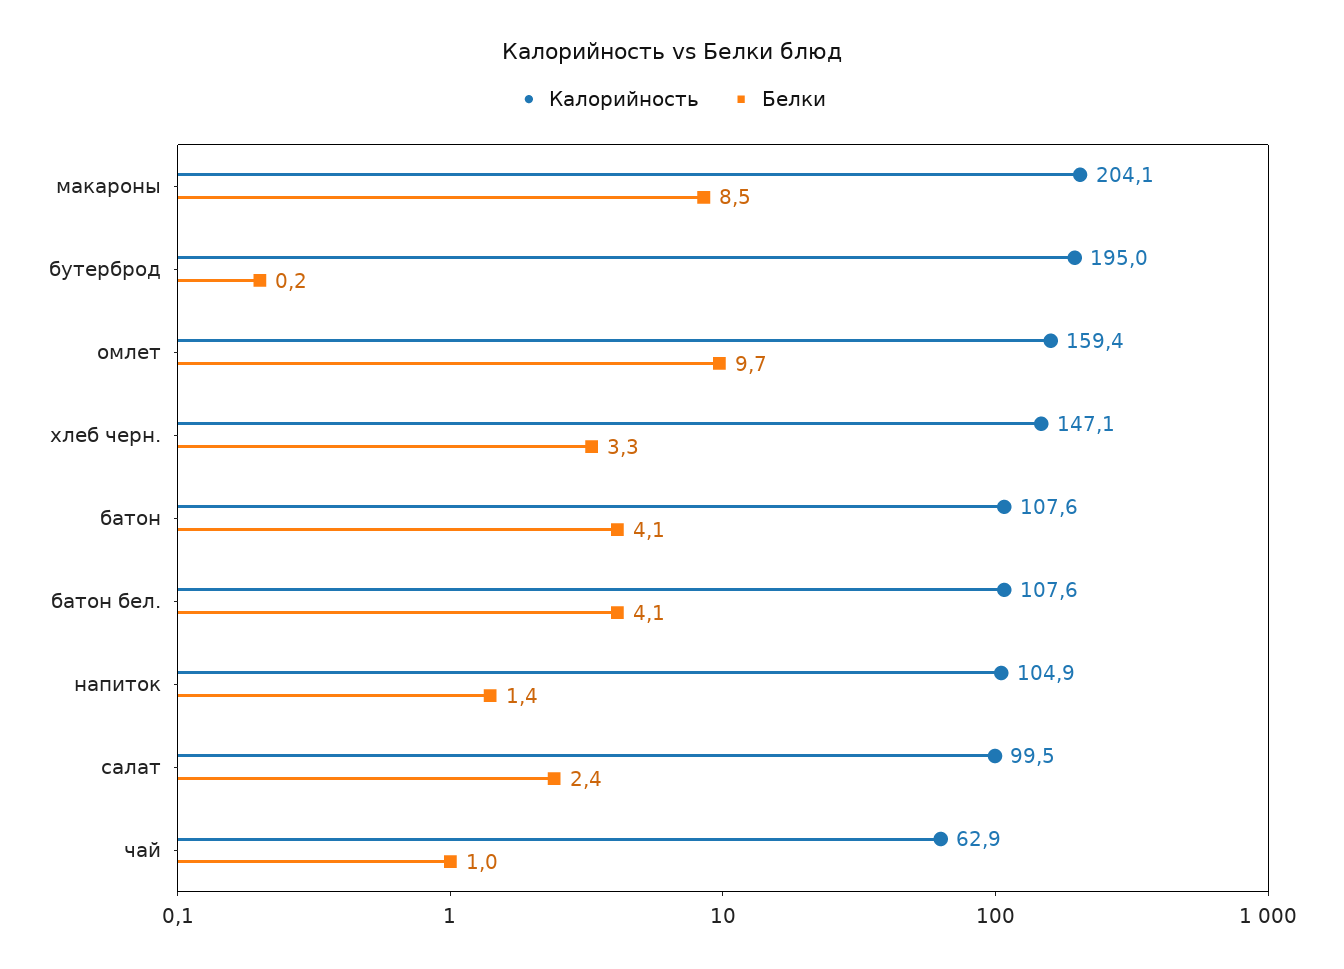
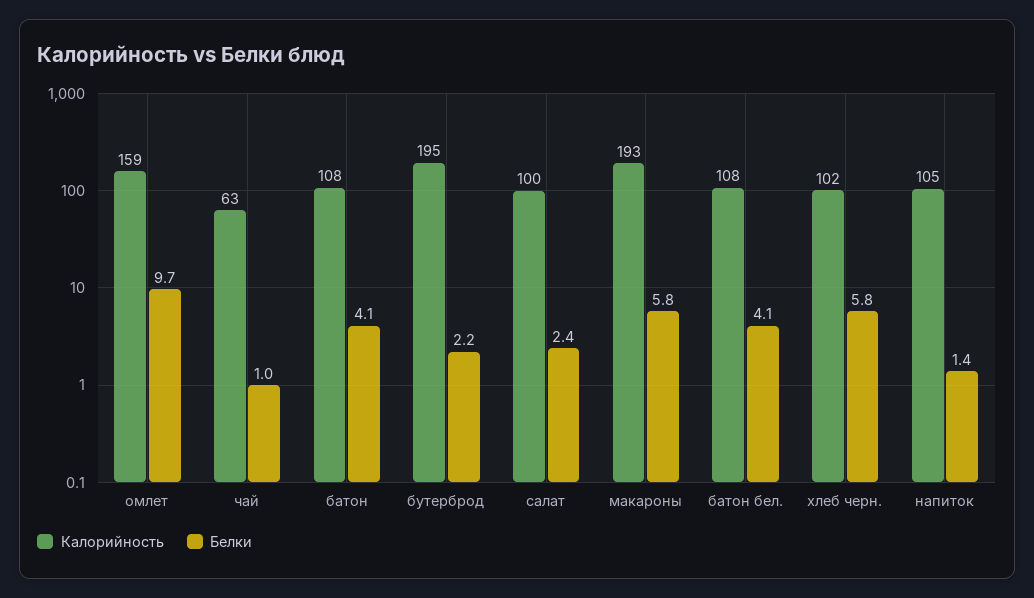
  {
    "Калорийность": {
-     "макароны": 204.1,
+     "макароны": 193,
      "бутерброд": 195,
      "омлет": 159.4,
-     "хлеб черн.": 147.1,
+     "хлеб черн.": 102,
      "батон": 107.6,
      "батон бел.": 107.6,
      "напиток": 104.9,
      "салат": 99.5,
      "чай": 62.9
    },
    "Белки": {
-     "макароны": 8.5,
+     "макароны": 5.8,
-     "бутерброд": 0.2,
+     "бутерброд": 2.2,
      "омлет": 9.7,
-     "хлеб черн.": 3.3,
+     "хлеб черн.": 5.8,
      "батон": 4.1,
      "батон бел.": 4.1,
      "напиток": 1.4,
      "салат": 2.4,
      "чай": 1
    }
  }

